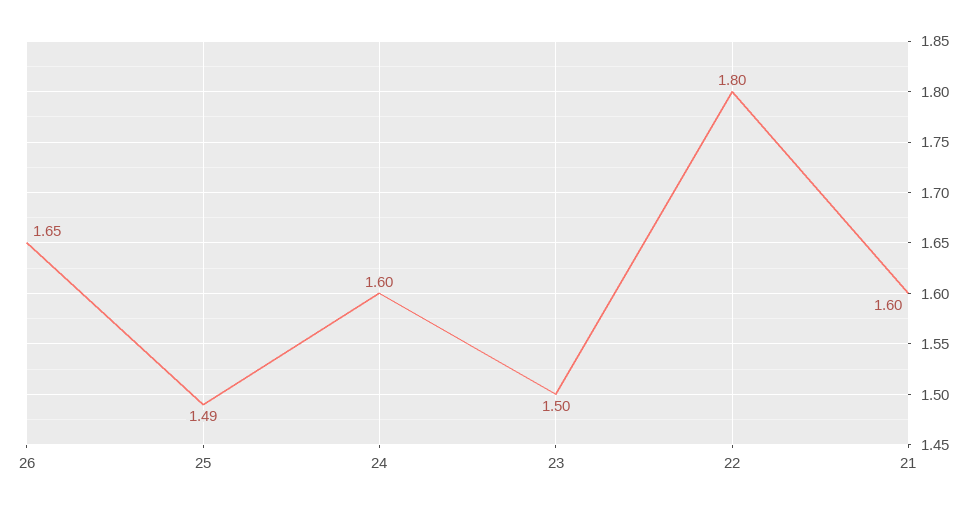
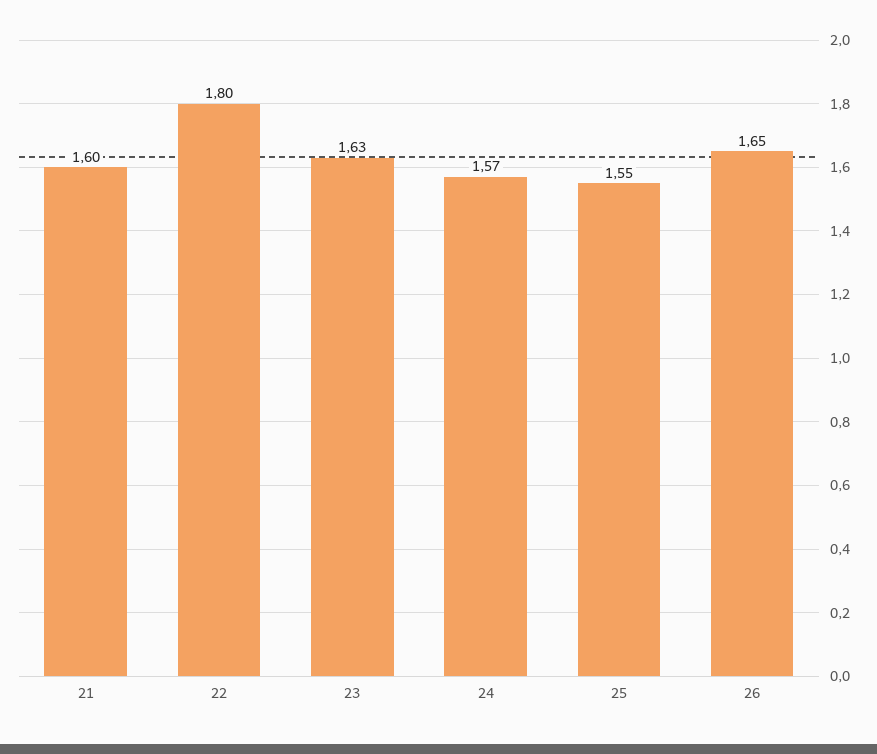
  {
    "26": 1.65,
-   "25": 1.49,
+   "25": 1.55,
-   "24": 1.6,
+   "24": 1.57,
-   "23": 1.5,
+   "23": 1.63,
    "22": 1.8,
    "21": 1.6
  }

